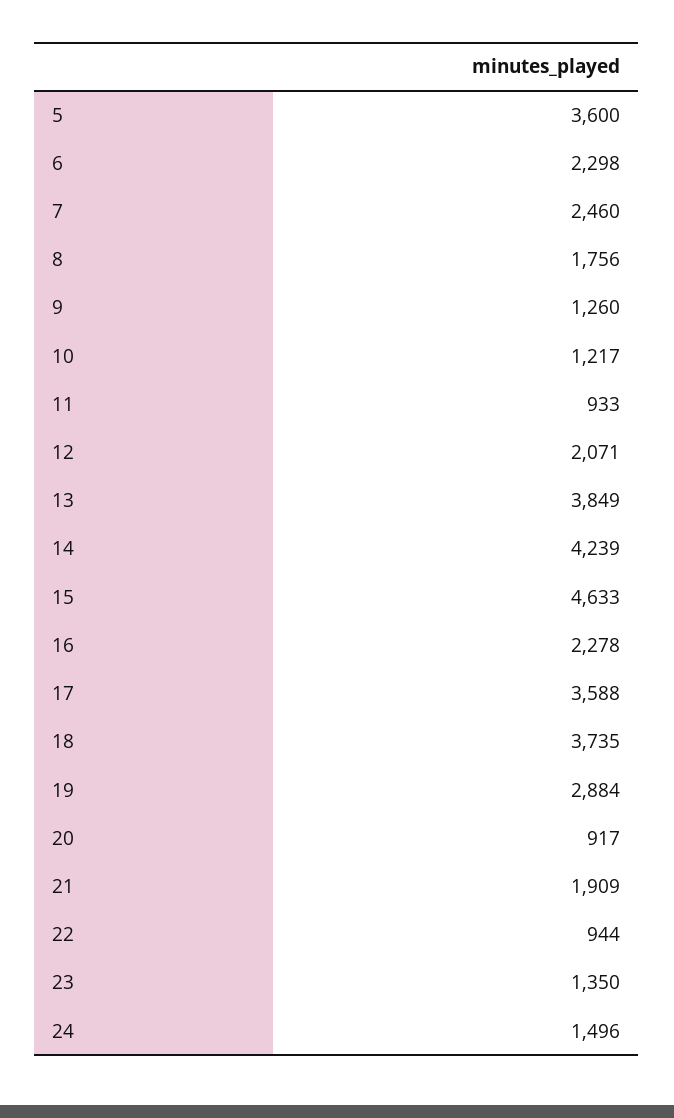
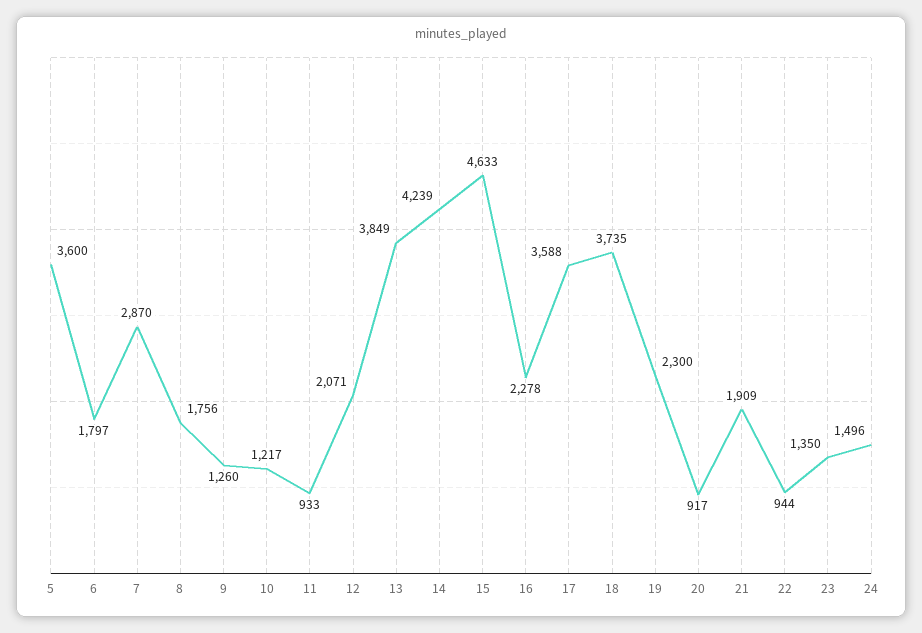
  {
    "5": 3600,
-   "6": 2298,
+   "6": 1797,
-   "7": 2460,
+   "7": 2870,
    "8": 1756,
    "9": 1260,
    "10": 1217,
    "11": 933,
    "12": 2071,
    "13": 3849,
    "14": 4239,
    "15": 4633,
    "16": 2278,
    "17": 3588,
    "18": 3735,
-   "19": 2884,
+   "19": 2300,
    "20": 917,
    "21": 1909,
    "22": 944,
    "23": 1350,
    "24": 1496
  }

